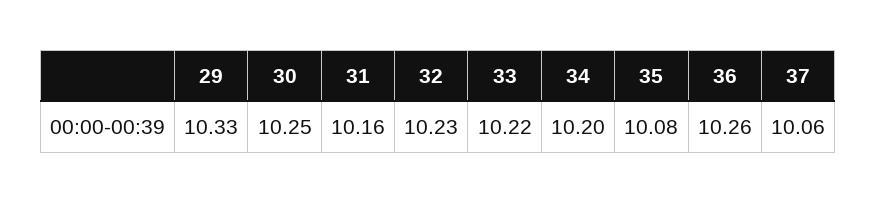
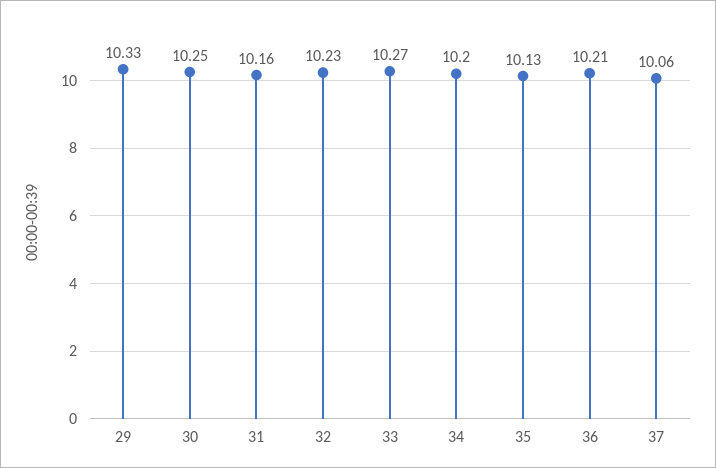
  {
    "29": 10.33,
    "30": 10.25,
    "31": 10.16,
    "32": 10.23,
-   "33": 10.22,
+   "33": 10.27,
    "34": 10.2,
-   "35": 10.08,
+   "35": 10.13,
-   "36": 10.26,
+   "36": 10.21,
    "37": 10.06
  }

